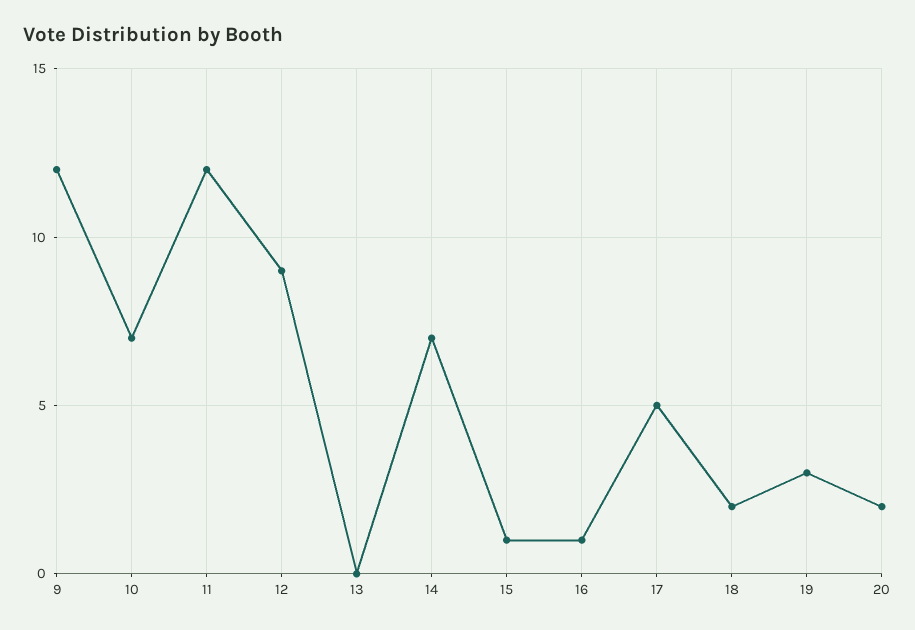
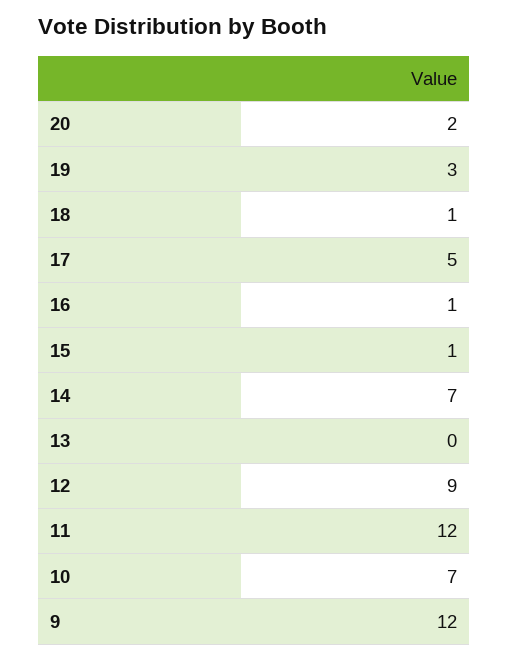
  {
    "9": 12,
    "10": 7,
    "11": 12,
    "12": 9,
    "13": 0,
    "14": 7,
    "15": 1,
    "16": 1,
    "17": 5,
-   "18": 2,
+   "18": 1,
    "19": 3,
    "20": 2
  }

